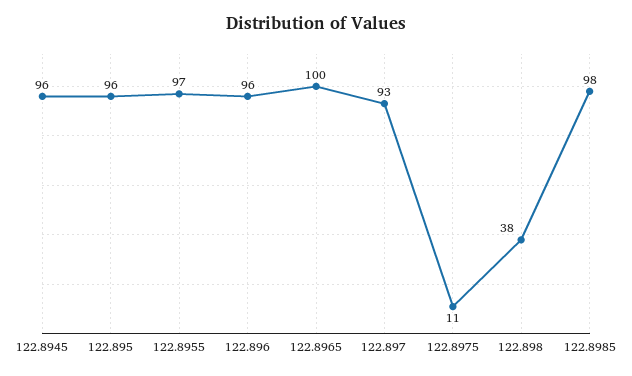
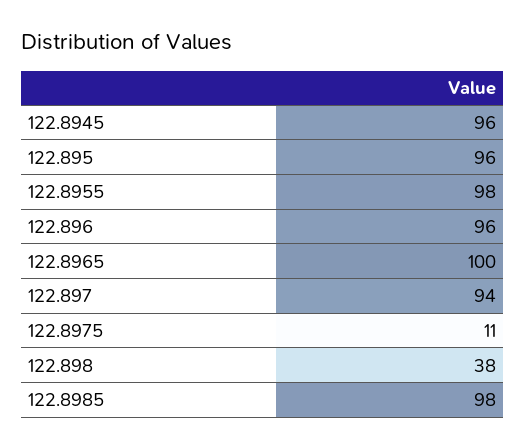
  {
    "122.8945": 96,
    "122.895": 96,
-   "122.8955": 97,
+   "122.8955": 98,
    "122.896": 96,
    "122.8965": 100,
-   "122.897": 93,
+   "122.897": 94,
    "122.8975": 11,
    "122.898": 38,
    "122.8985": 98
  }

